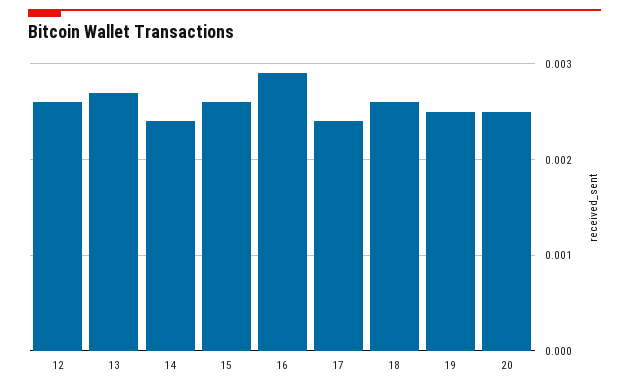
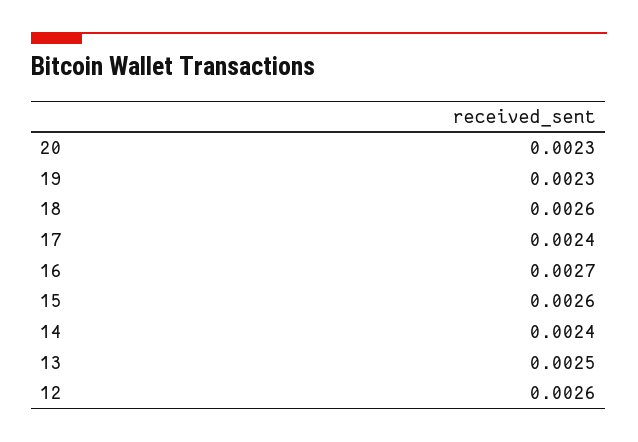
  {
    "12": 0.0026,
-   "13": 0.0027,
+   "13": 0.0025,
    "14": 0.0024,
    "15": 0.0026,
-   "16": 0.0029,
+   "16": 0.0027,
    "17": 0.0024,
    "18": 0.0026,
-   "19": 0.0025,
+   "19": 0.0023,
-   "20": 0.0025
+   "20": 0.0023
  }

